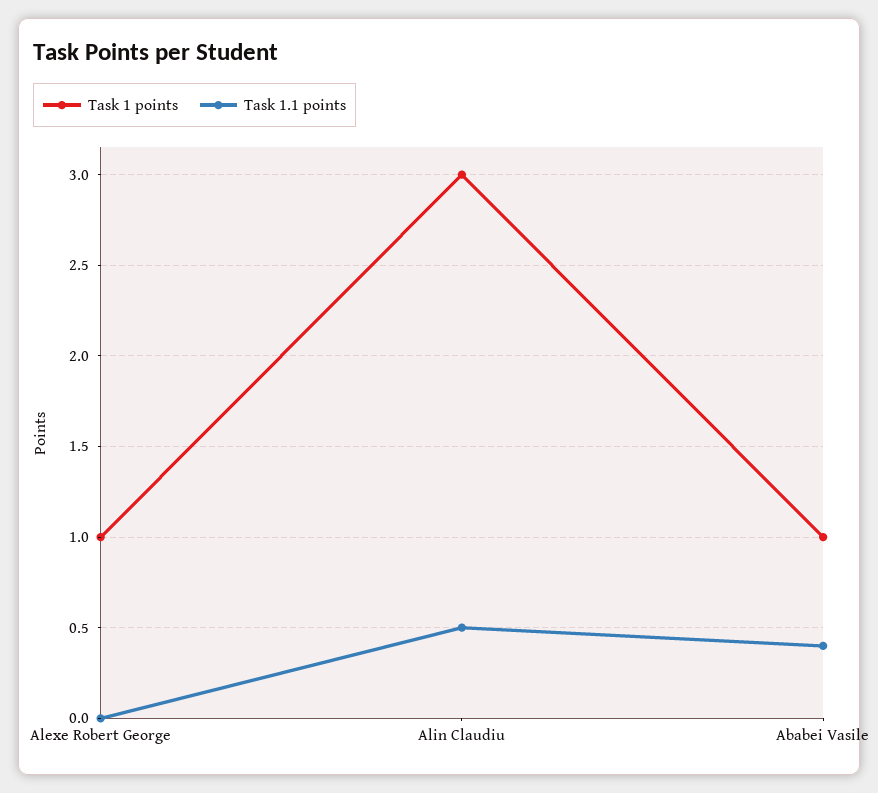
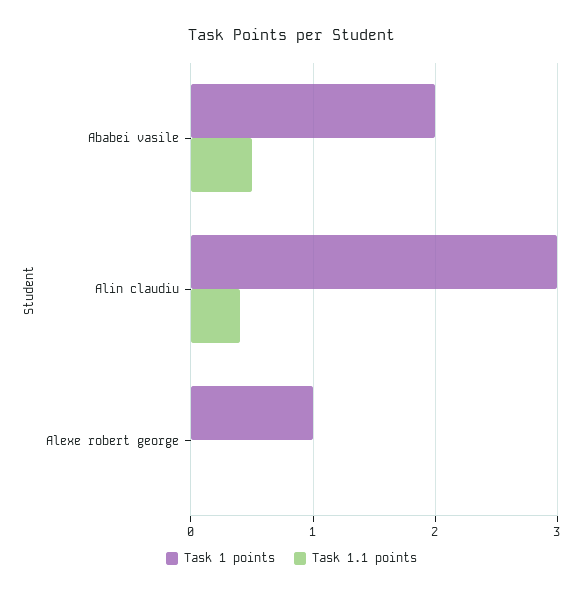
  {
    "Task 1 points": {
      "Alexe Robert George": 1,
      "Alin Claudiu": 3,
-     "Ababei Vasile": 1
+     "Ababei Vasile": 2
    },
    "Task 1.1 points": {
      "Alexe Robert George": 0,
-     "Alin Claudiu": 0.5,
+     "Alin Claudiu": 0.4,
-     "Ababei Vasile": 0.4
+     "Ababei Vasile": 0.5
    }
  }

